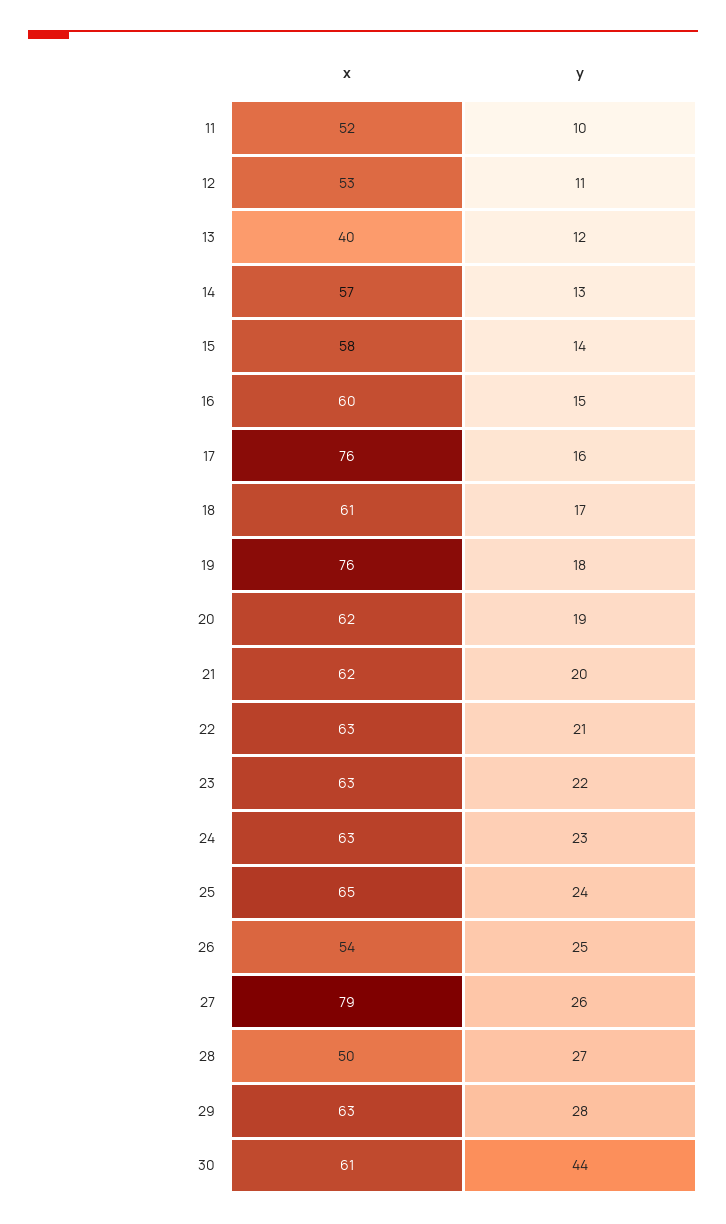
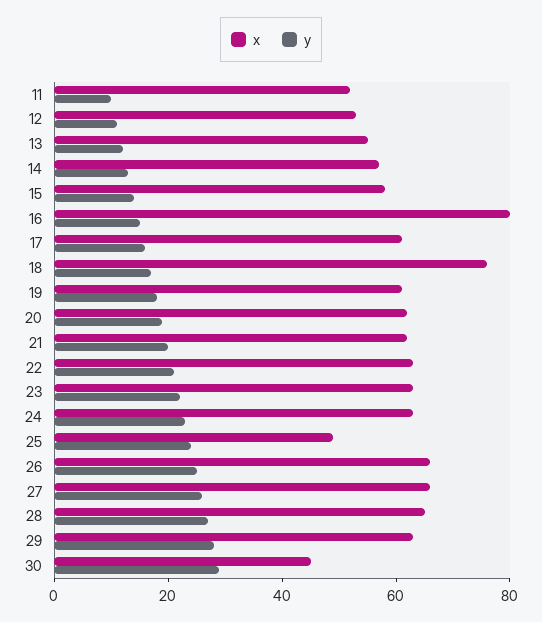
  {
    "x": {
      "11": 52,
      "12": 53,
-     "13": 40,
+     "13": 55,
      "14": 57,
      "15": 58,
-     "16": 60,
+     "16": 80,
-     "17": 76,
+     "17": 60,
-     "18": 61,
+     "18": 75,
-     "19": 76,
+     "19": 60,
      "20": 62,
      "21": 62,
      "22": 63,
      "23": 63,
      "24": 63,
-     "25": 65,
+     "25": 50,
-     "26": 54,
+     "26": 65,
-     "27": 79,
+     "27": 65,
-     "28": 50,
+     "28": 65,
      "29": 63,
-     "30": 61
+     "30": 45
    },
    "y": {
      "11": 10,
      "12": 11,
      "13": 12,
      "14": 13,
      "15": 14,
      "16": 15,
      "17": 16,
      "18": 17,
      "19": 18,
      "20": 19,
      "21": 20,
      "22": 21,
      "23": 22,
      "24": 23,
      "25": 24,
      "26": 25,
      "27": 26,
      "28": 27,
      "29": 28,
-     "30": 44
+     "30": 30
    }
  }

